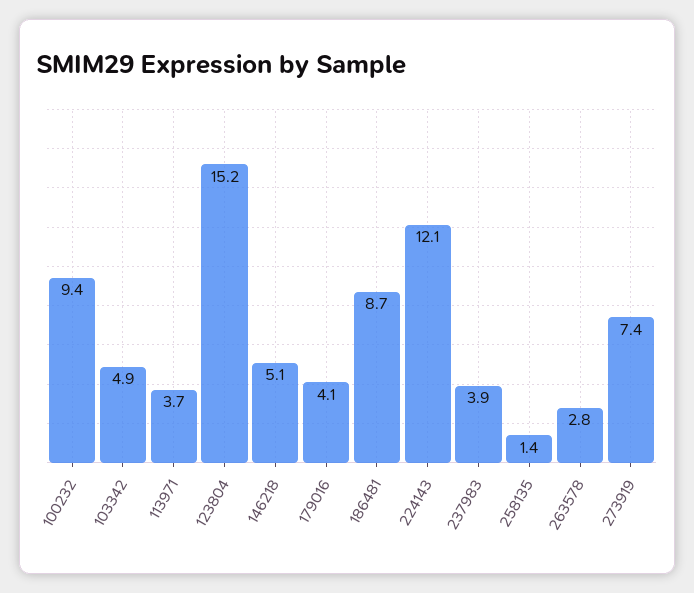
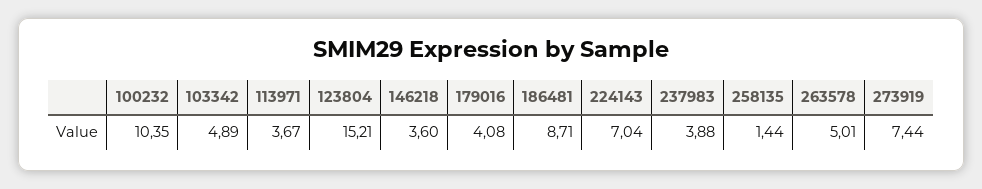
  {
-   "100232": 9.4,
+   "100232": 10.35,
    "103342": 4.89,
    "113971": 3.67,
    "123804": 15.21,
-   "146218": 5.1,
+   "146218": 3.6,
    "179016": 4.08,
    "186481": 8.71,
-   "224143": 12.1,
+   "224143": 7.04,
    "237983": 3.88,
    "258135": 1.44,
-   "263578": 2.8,
+   "263578": 5.01,
    "273919": 7.44
  }

